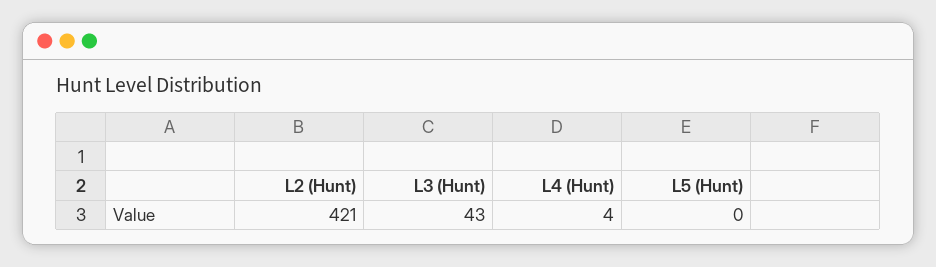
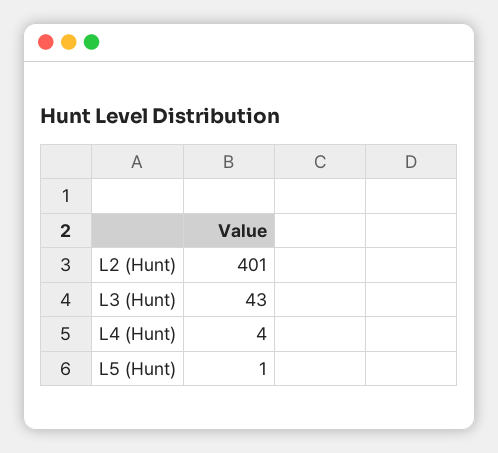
  {
-   "L2 (Hunt)": 421,
+   "L2 (Hunt)": 401,
    "L3 (Hunt)": 43,
    "L4 (Hunt)": 4,
-   "L5 (Hunt)": 0
+   "L5 (Hunt)": 1
  }

